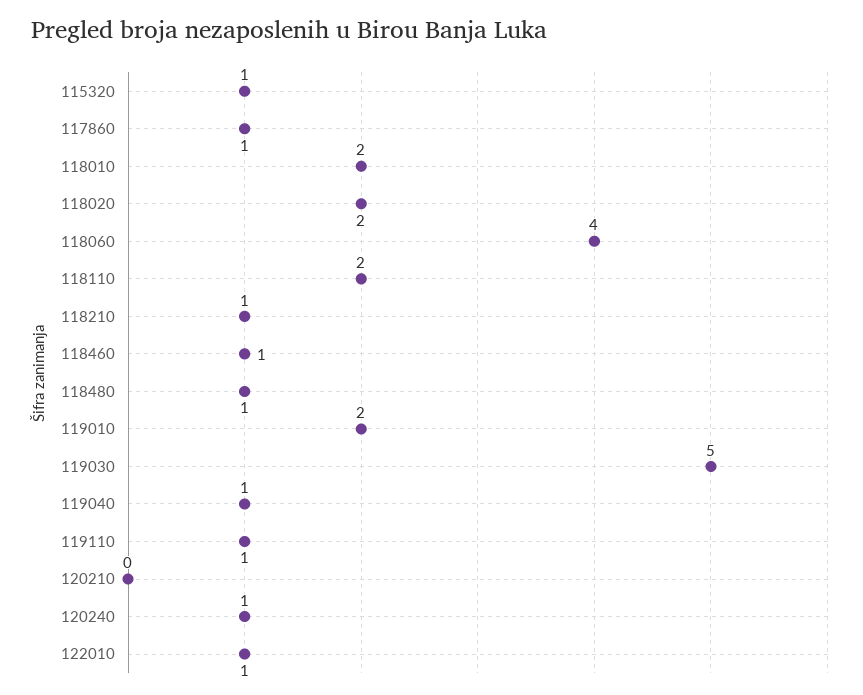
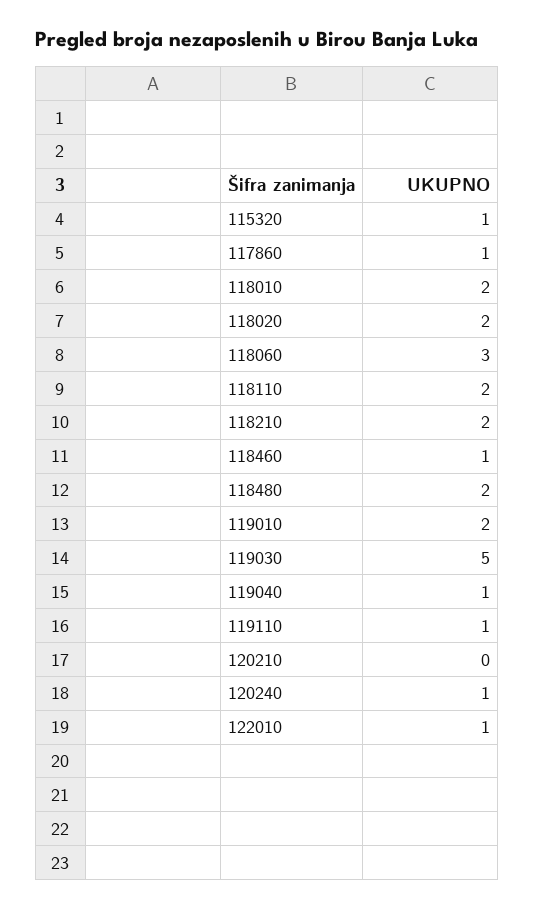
  {
    "115320": 1,
    "117860": 1,
    "118010": 2,
    "118020": 2,
-   "118060": 4,
+   "118060": 3,
    "118110": 2,
-   "118210": 1,
+   "118210": 2,
    "118460": 1,
-   "118480": 1,
+   "118480": 2,
    "119010": 2,
    "119030": 5,
    "119040": 1,
    "119110": 1,
    "120210": 0,
    "120240": 1,
    "122010": 1
  }

